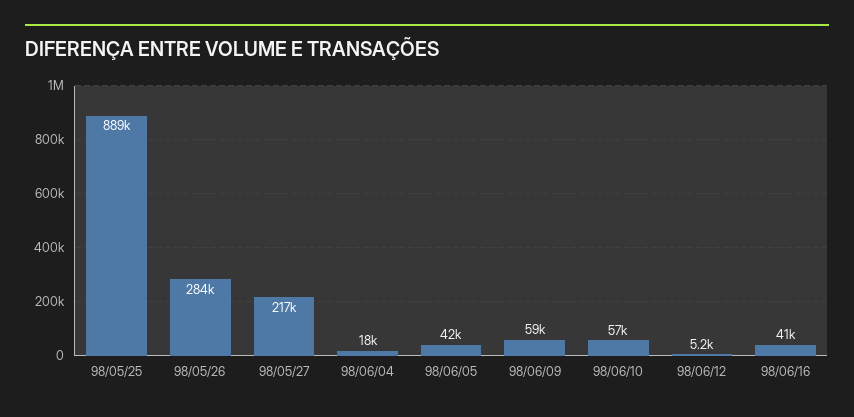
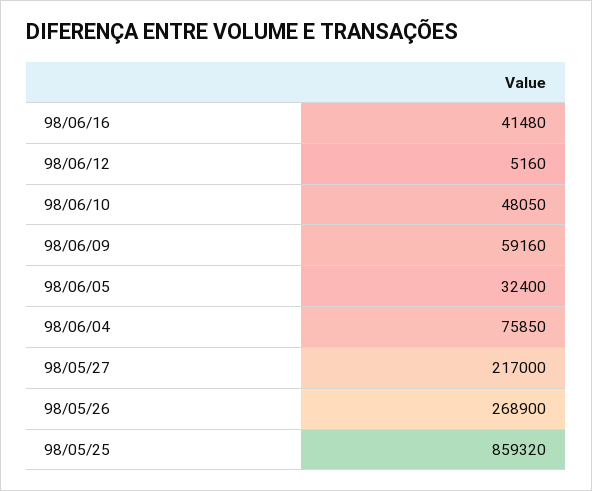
  {
-   "98/05/25": 889000,
+   "98/05/25": 859320,
-   "98/05/26": 284000,
+   "98/05/26": 268900,
    "98/05/27": 217000,
-   "98/06/04": 18000,
+   "98/06/04": 75850,
-   "98/06/05": 42000,
+   "98/06/05": 32400,
    "98/06/09": 59160,
-   "98/06/10": 57000,
+   "98/06/10": 48050,
    "98/06/12": 5160,
    "98/06/16": 41480
  }

